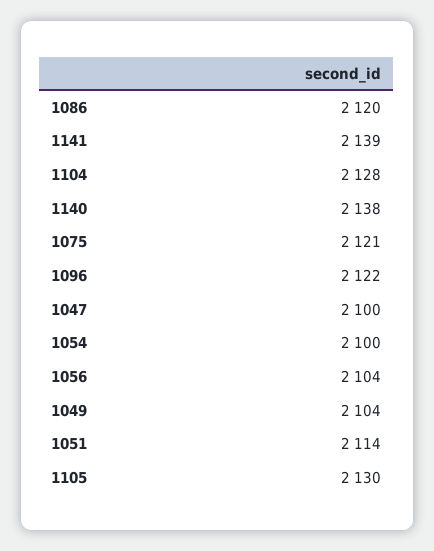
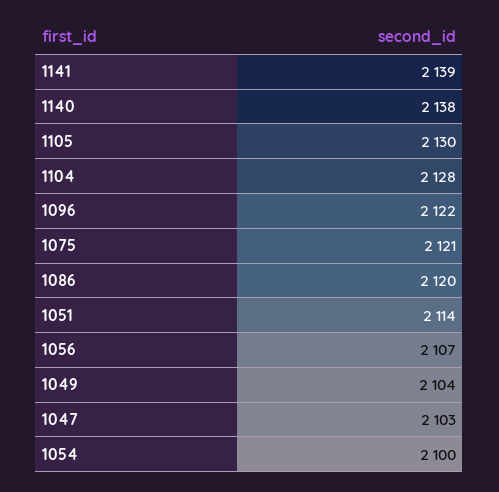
  {
    "1086": 2120,
    "1141": 2139,
    "1104": 2128,
    "1140": 2138,
    "1075": 2121,
    "1096": 2122,
-   "1047": 2100,
+   "1047": 2103,
    "1054": 2100,
-   "1056": 2104,
+   "1056": 2107,
    "1049": 2104,
    "1051": 2114,
    "1105": 2130
  }

